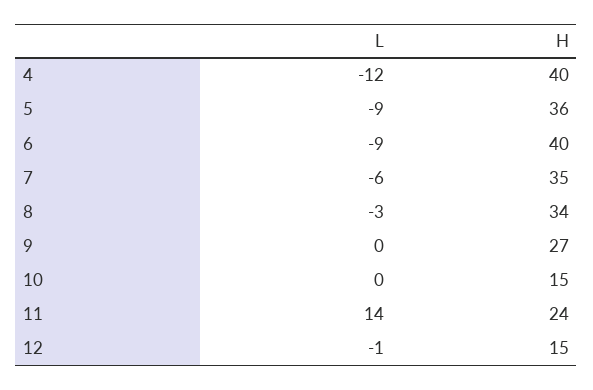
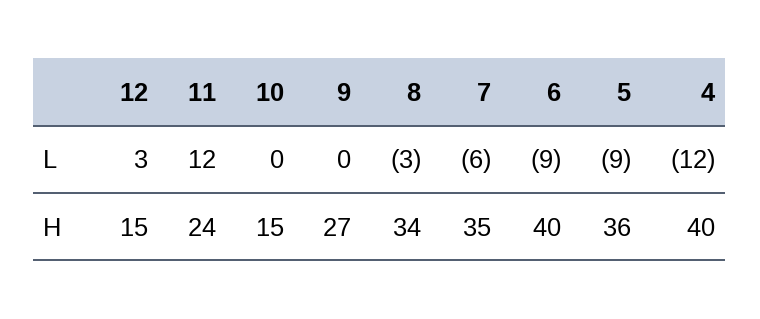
  {
    "L": {
      "4": -12,
      "5": -9,
      "6": -9,
      "7": -6,
      "8": -3,
      "9": 0,
      "10": 0,
-     "11": 14,
+     "11": 12,
-     "12": -1
+     "12": 3
    },
    "H": {
      "4": 40,
      "5": 36,
      "6": 40,
      "7": 35,
      "8": 34,
      "9": 27,
      "10": 15,
      "11": 24,
      "12": 15
    }
  }

